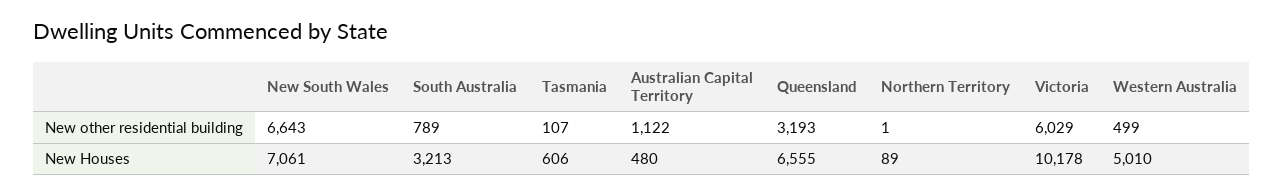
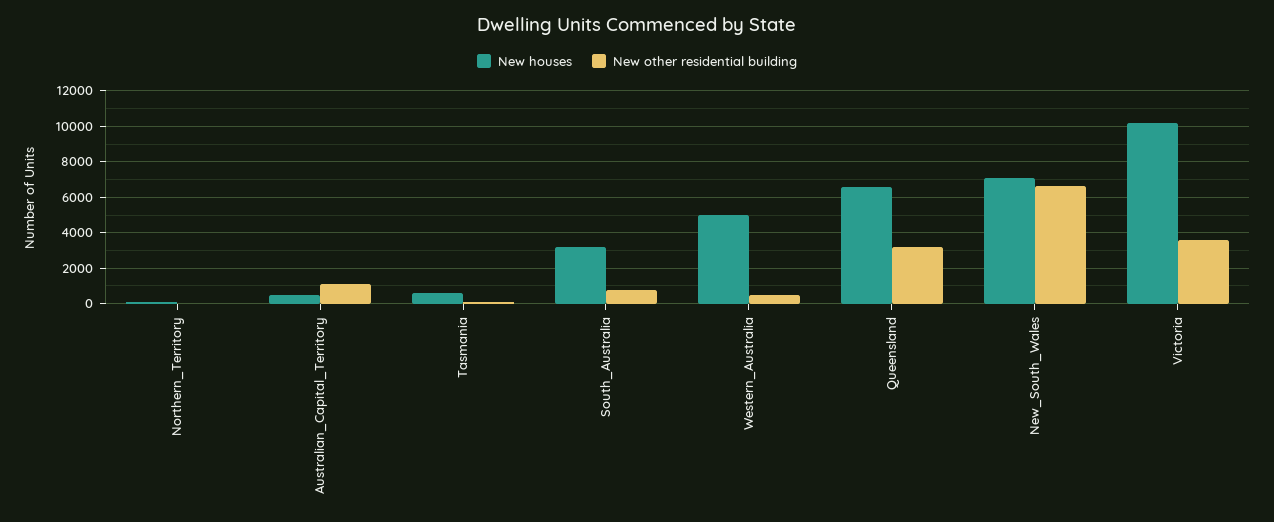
  {
    "New other residential building": {
      "New South Wales": 6643,
      "South Australia": 789,
      "Tasmania": 107,
      "Australian Capital Territory": 1122,
      "Queensland": 3193,
      "Northern Territory": 1,
-     "Victoria": 6029,
+     "Victoria": 3500,
      "Western Australia": 499
    },
    "New Houses": {
      "New South Wales": 7061,
      "South Australia": 3213,
      "Tasmania": 606,
      "Australian Capital Territory": 480,
      "Queensland": 6555,
      "Northern Territory": 89,
      "Victoria": 10178,
      "Western Australia": 5010
    }
  }

